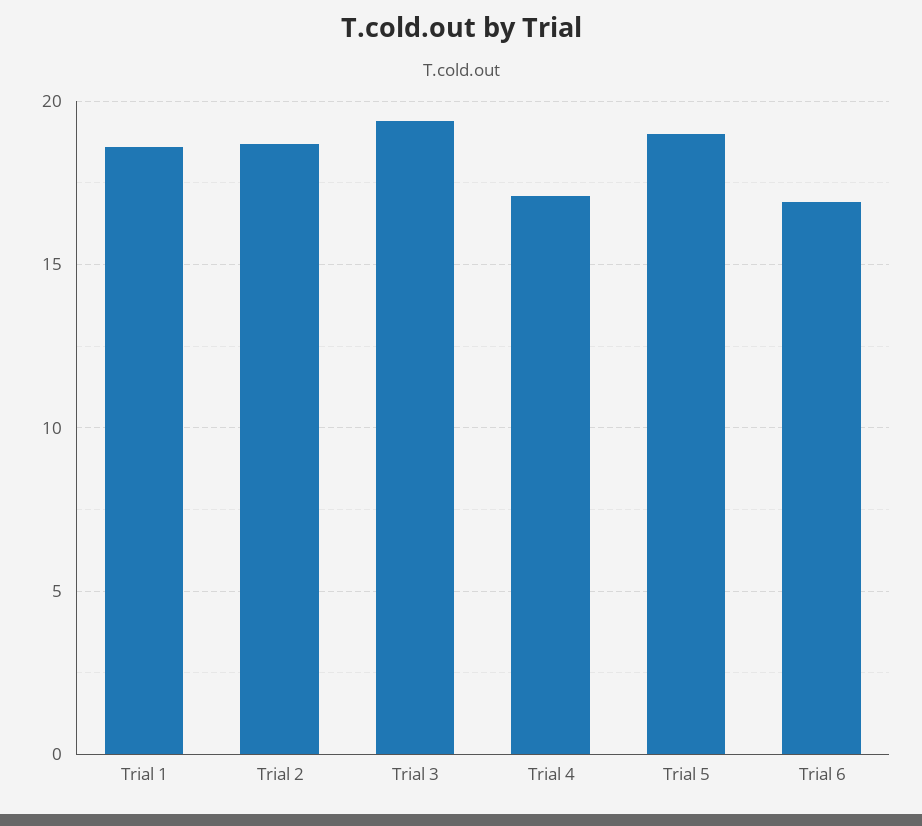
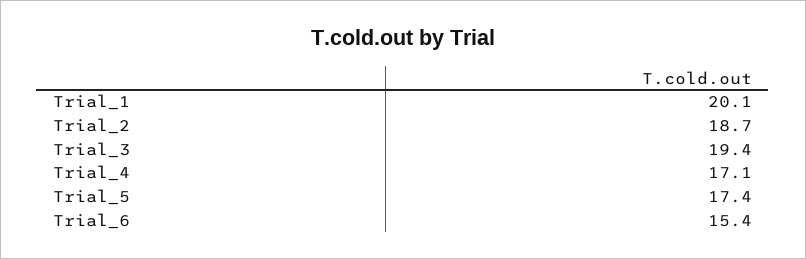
  {
-   "Trial 1": 18.5,
+   "Trial 1": 20.1,
    "Trial 2": 18.7,
    "Trial 3": 19.4,
    "Trial 4": 17.1,
-   "Trial 5": 19,
+   "Trial 5": 17.4,
-   "Trial 6": 17
+   "Trial 6": 15.4
  }

